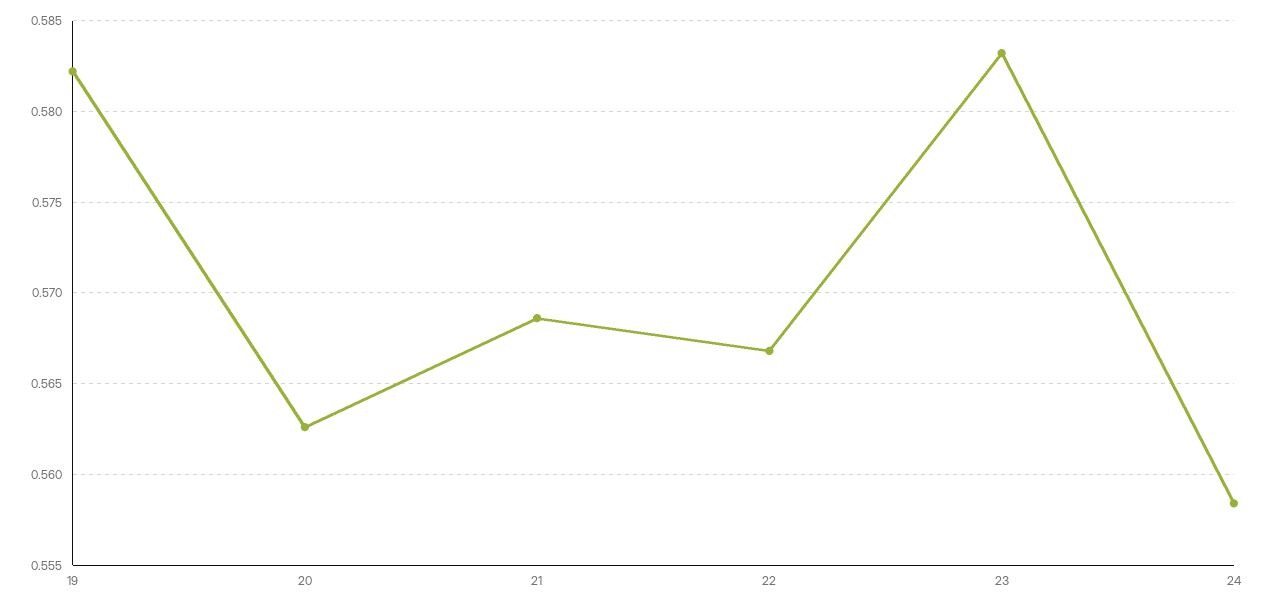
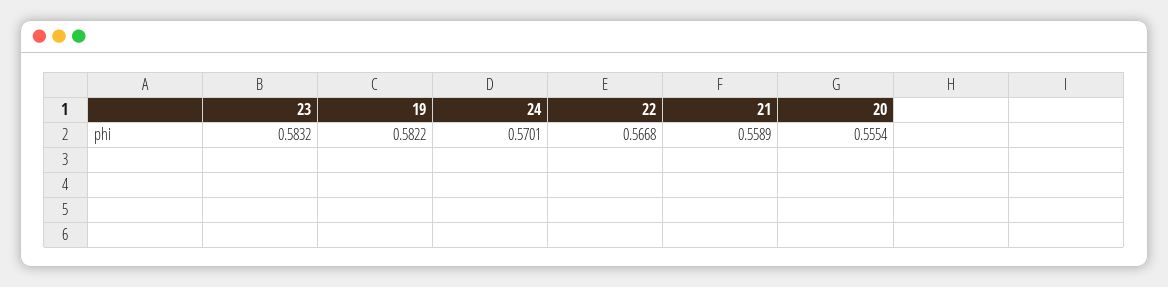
  {
    "19": 0.5822,
-   "20": 0.5625,
+   "20": 0.5554,
-   "21": 0.5685,
+   "21": 0.5589,
    "22": 0.5668,
    "23": 0.5832,
-   "24": 0.5585
+   "24": 0.5701
  }

